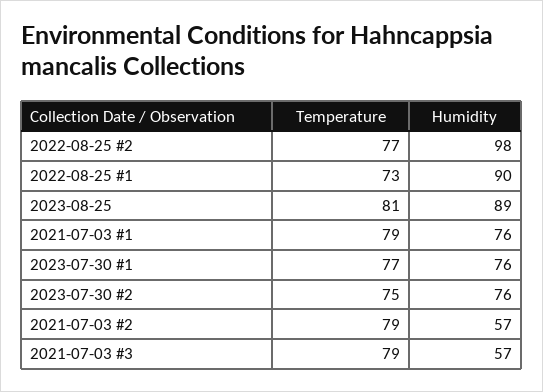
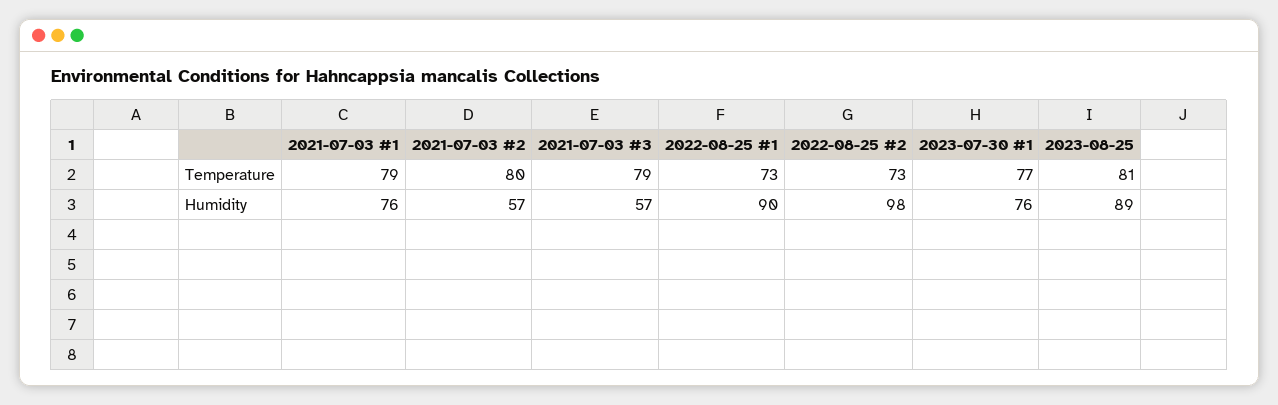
  {
    "Temperature": {
-     "2022-08-25 #2": 77,
+     "2022-08-25 #2": 73,
      "2022-08-25 #1": 73,
      "2023-08-25": 81,
      "2021-07-03 #1": 79,
      "2023-07-30 #1": 77,
-     "2023-07-30 #2": 75,
-     "2021-07-03 #2": 79,
+     "2021-07-03 #2": 80,
      "2021-07-03 #3": 79
    },
    "Humidity": {
      "2022-08-25 #2": 98,
      "2022-08-25 #1": 90,
      "2023-08-25": 89,
      "2021-07-03 #1": 76,
      "2023-07-30 #1": 76,
-     "2023-07-30 #2": 76,
      "2021-07-03 #2": 57,
      "2021-07-03 #3": 57
    }
  }

